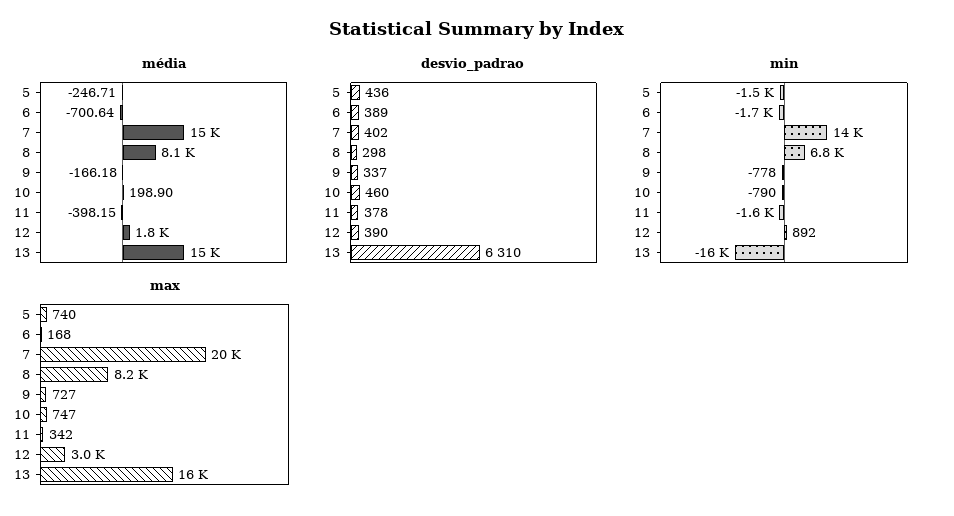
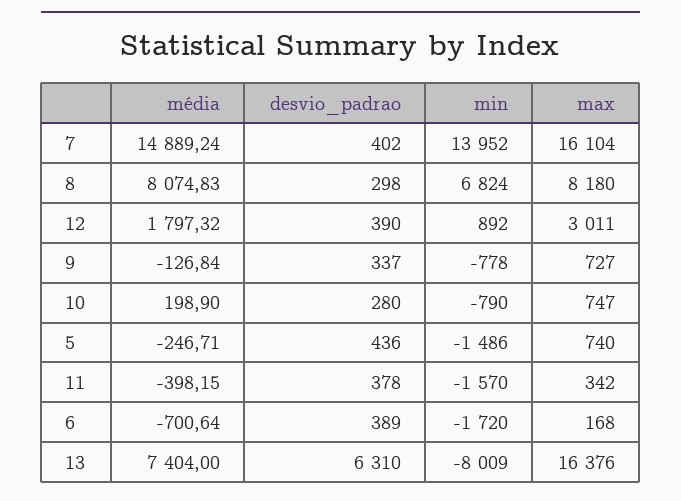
  {
    "média": {
      "5": -246.71,
      "6": -700.64,
      "7": 14889.24,
      "8": 8074.83,
-     "9": -166.18,
+     "9": -126.84,
      "10": 198.9,
      "11": -398.15,
      "12": 1797.32,
-     "13": 15000
+     "13": 7404
    },
    "desvio_padrao": {
      "5": 436,
      "6": 389,
      "7": 402,
      "8": 298,
      "9": 337,
-     "10": 460,
+     "10": 280,
      "11": 378,
      "12": 390,
      "13": 6310
    },
    "min": {
      "5": -1486,
      "6": -1720,
      "7": 13952,
      "8": 6824,
      "9": -778,
      "10": -790,
      "11": -1570,
      "12": 892,
-     "13": -16000
+     "13": -8009
    },
    "max": {
      "5": 740,
      "6": 168,
-     "7": 20000,
+     "7": 16104,
      "8": 8180,
      "9": 727,
      "10": 747,
      "11": 342,
      "12": 3011,
      "13": 16376
    }
  }

